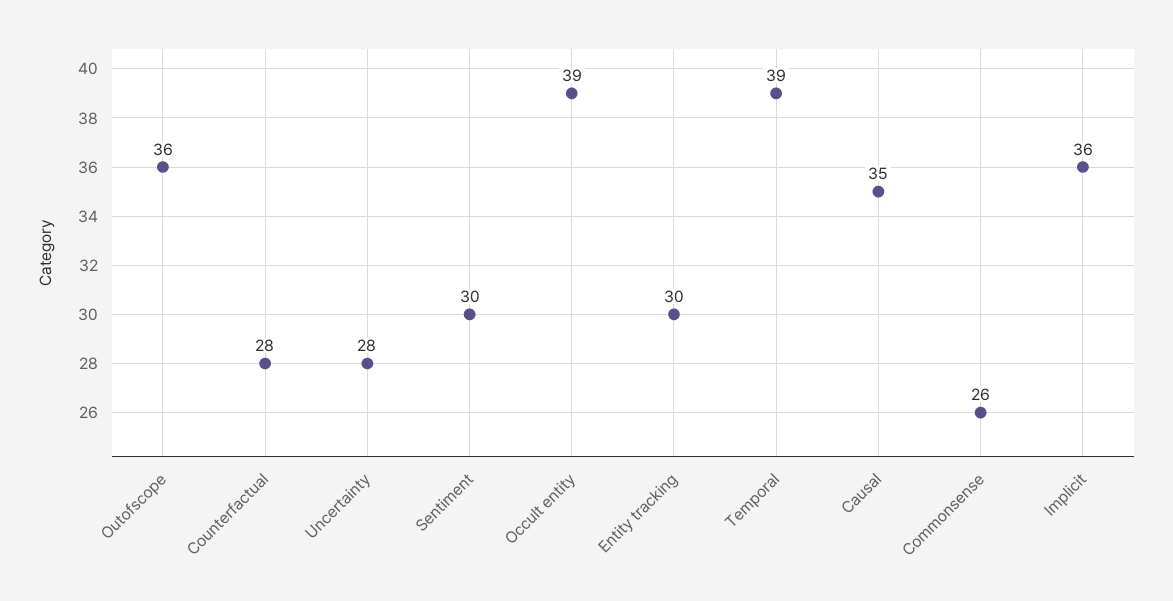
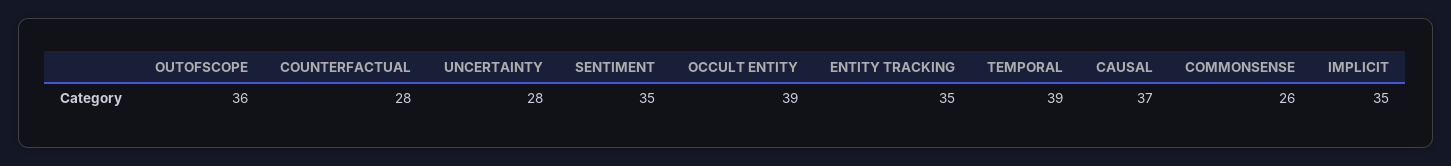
  {
    "Outofscope": 36,
    "Counterfactual": 28,
    "Uncertainty": 28,
-   "Sentiment": 30,
+   "Sentiment": 35,
    "Occult entity": 39,
-   "Entity tracking": 30,
+   "Entity tracking": 35,
    "Temporal": 39,
-   "Causal": 35,
+   "Causal": 37,
    "Commonsense": 26,
-   "Implicit": 36
+   "Implicit": 35
  }

